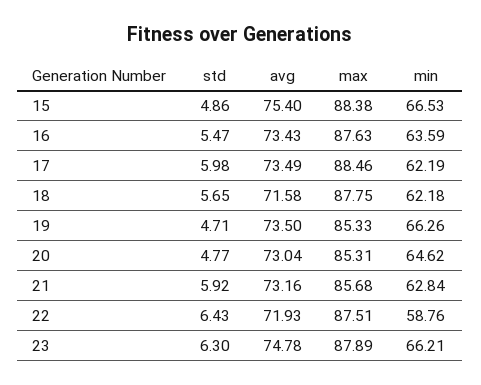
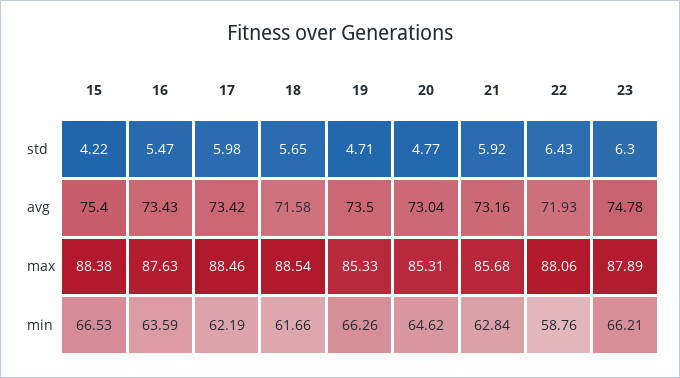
  {
    "std": {
-     "15": 4.86,
+     "15": 4.22,
      "16": 5.47,
      "17": 5.98,
      "18": 5.65,
      "19": 4.71,
      "20": 4.77,
      "21": 5.92,
      "22": 6.43,
      "23": 6.3
    },
    "avg": {
      "15": 75.4,
      "16": 73.43,
-     "17": 73.49,
+     "17": 73.42,
      "18": 71.58,
      "19": 73.5,
      "20": 73.04,
      "21": 73.16,
      "22": 71.93,
      "23": 74.78
    },
    "max": {
      "15": 88.38,
      "16": 87.63,
      "17": 88.46,
-     "18": 87.75,
+     "18": 88.54,
      "19": 85.33,
      "20": 85.31,
      "21": 85.68,
-     "22": 87.51,
+     "22": 88.06,
      "23": 87.89
    },
    "min": {
      "15": 66.53,
      "16": 63.59,
      "17": 62.19,
-     "18": 62.18,
+     "18": 61.66,
      "19": 66.26,
      "20": 64.62,
      "21": 62.84,
      "22": 58.76,
      "23": 66.21
    }
  }

